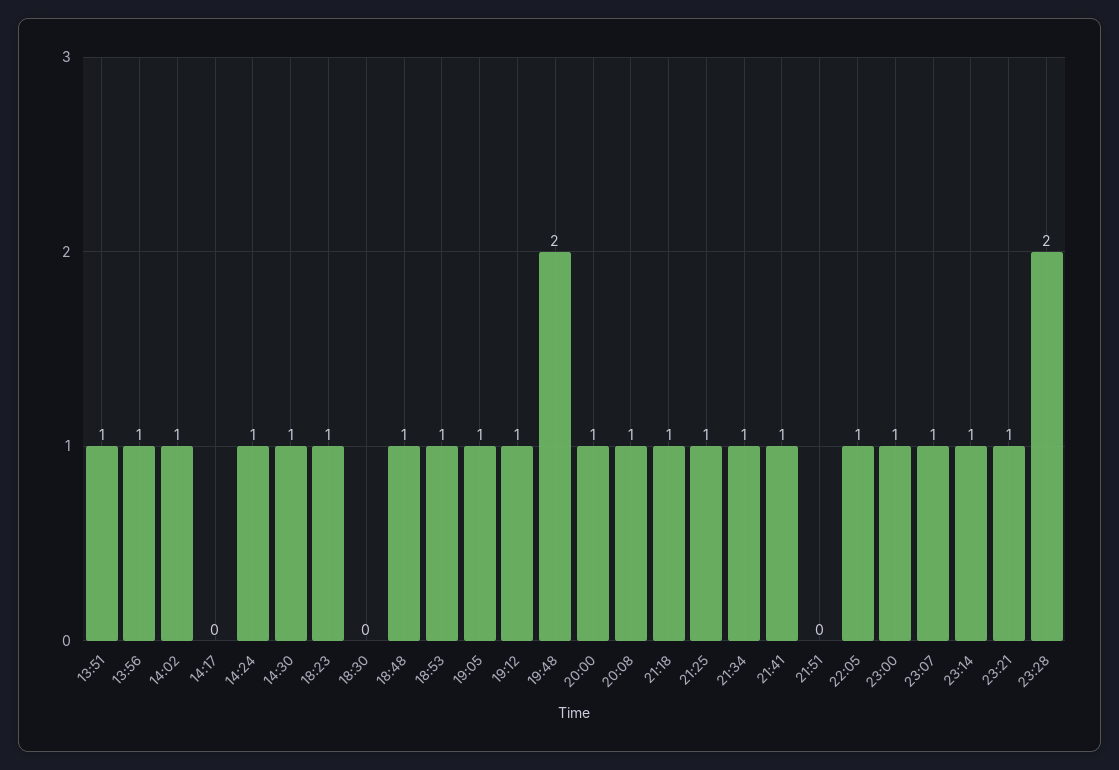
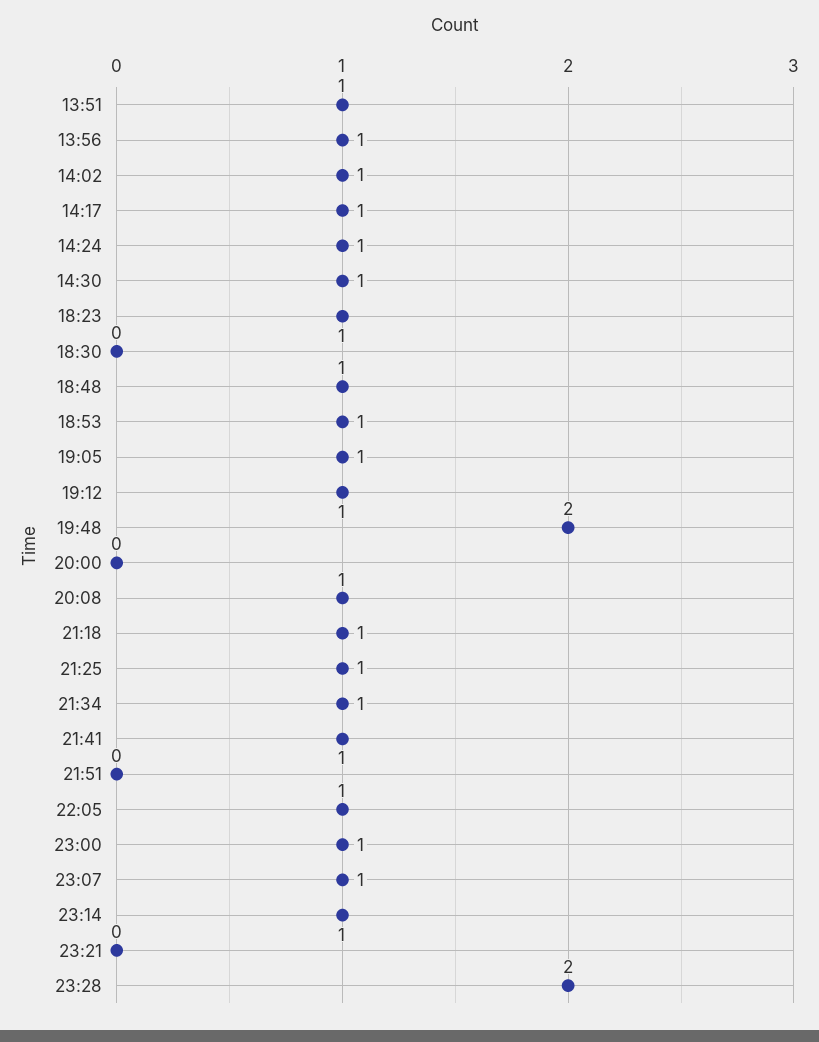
  {
    "13:51": 1,
    "13:56": 1,
    "14:02": 1,
-   "14:17": 0,
+   "14:17": 1,
    "14:24": 1,
    "14:30": 1,
    "18:23": 1,
    "18:30": 0,
    "18:48": 1,
    "18:53": 1,
    "19:05": 1,
    "19:12": 1,
    "19:48": 2,
-   "20:00": 1,
+   "20:00": 0,
    "20:08": 1,
    "21:18": 1,
    "21:25": 1,
    "21:34": 1,
    "21:41": 1,
    "21:51": 0,
    "22:05": 1,
    "23:00": 1,
    "23:07": 1,
    "23:14": 1,
-   "23:21": 1,
+   "23:21": 0,
    "23:28": 2
  }

